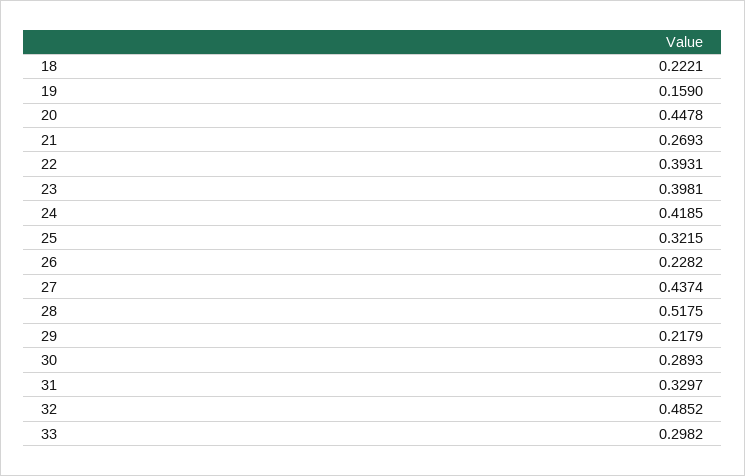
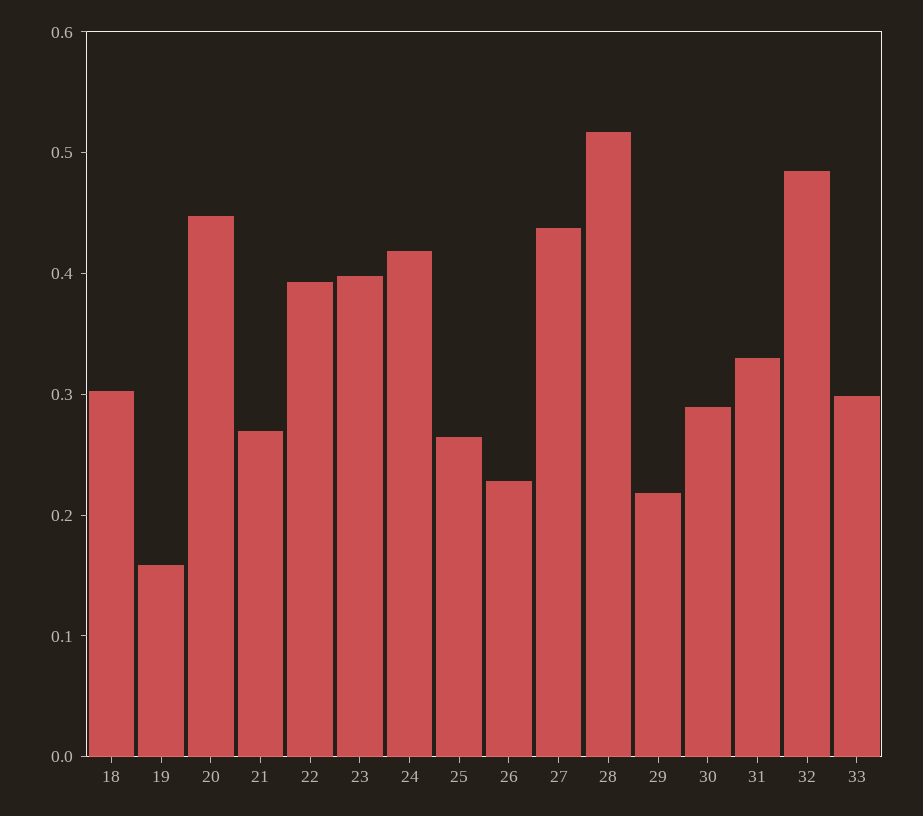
  {
-   "18": 0.2221,
+   "18": 0.3,
    "19": 0.159,
    "20": 0.4478,
    "21": 0.2693,
    "22": 0.3931,
    "23": 0.3981,
    "24": 0.4185,
-   "25": 0.3215,
+   "25": 0.26,
    "26": 0.2282,
    "27": 0.4374,
    "28": 0.5175,
    "29": 0.2179,
    "30": 0.2893,
    "31": 0.3297,
    "32": 0.4852,
    "33": 0.2982
  }

